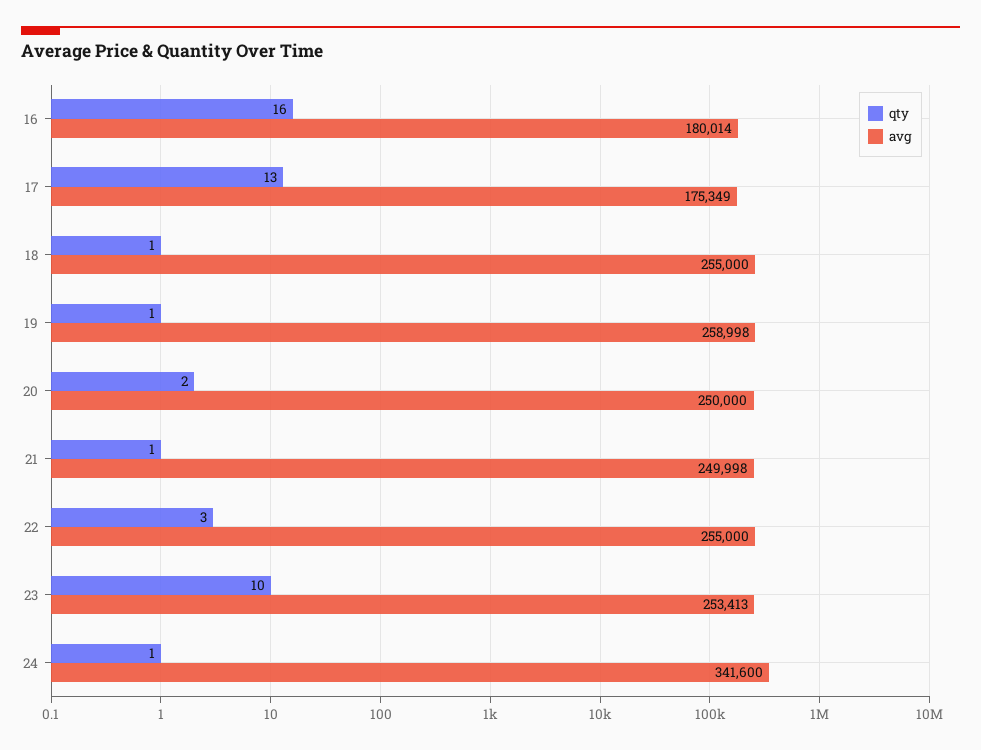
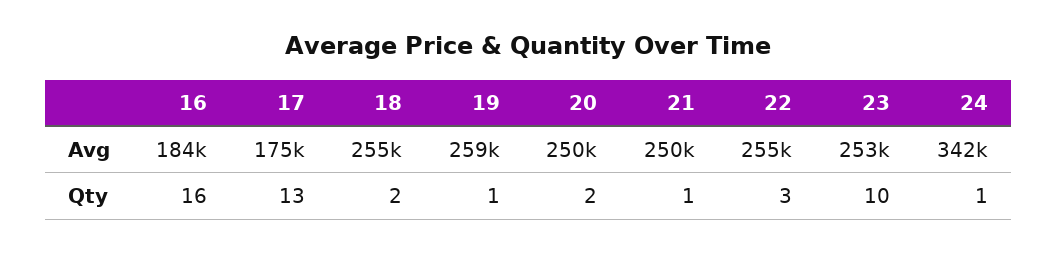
  {
    "qty": {
      "16": 16,
      "17": 13,
-     "18": 1,
+     "18": 2,
      "19": 1,
      "20": 2,
      "21": 1,
      "22": 3,
      "23": 10,
      "24": 1
    },
    "avg": {
-     "16": 180014,
+     "16": 184000,
      "17": 175349,
      "18": 255000,
      "19": 258998,
      "20": 250000,
      "21": 249998,
      "22": 255000,
      "23": 253413,
      "24": 341600
    }
  }

